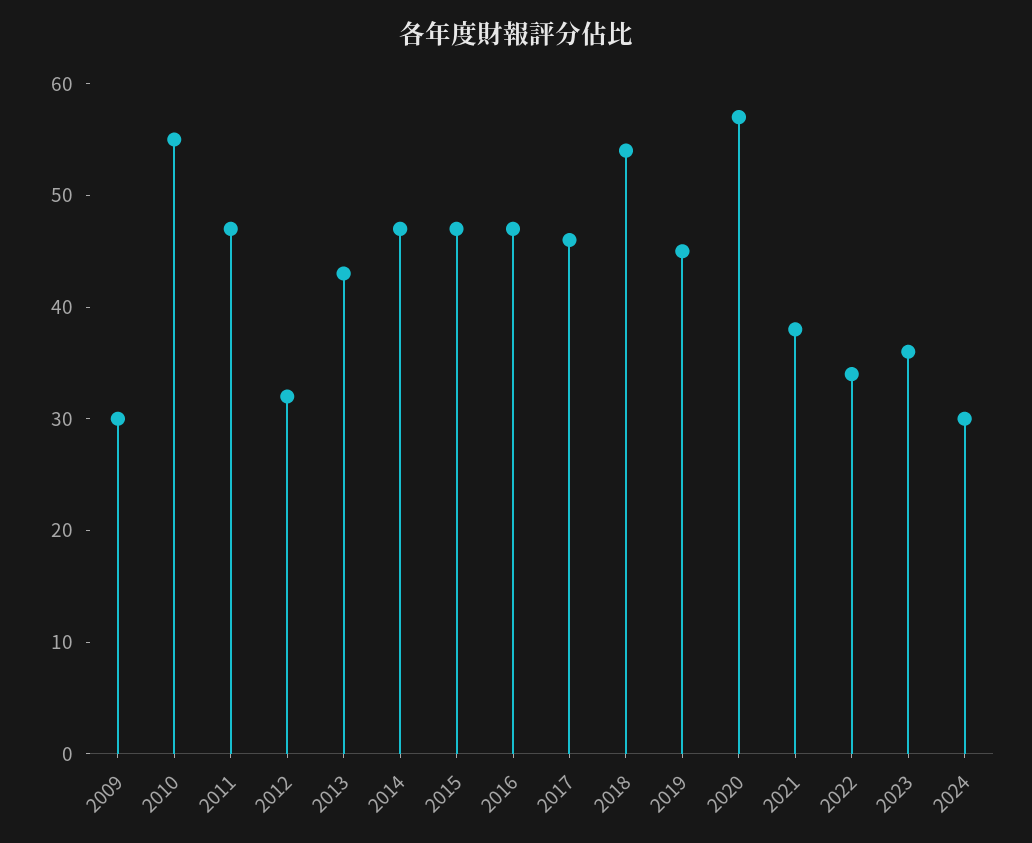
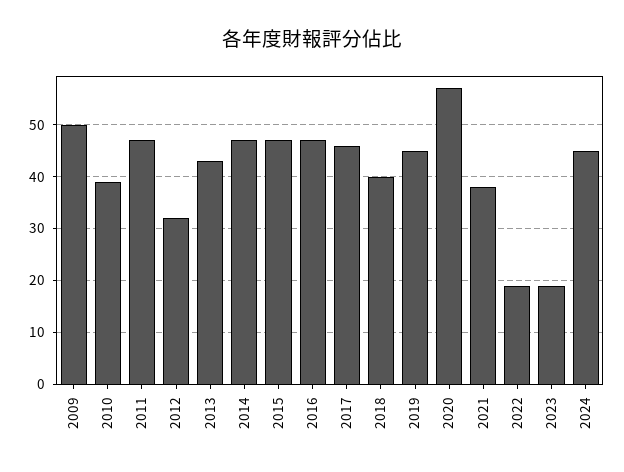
  {
-   "2009": 30,
+   "2009": 50,
-   "2010": 55,
+   "2010": 40,
    "2011": 47,
    "2012": 32,
    "2013": 43,
    "2014": 47,
    "2015": 47,
    "2016": 47,
    "2017": 46,
-   "2018": 54,
+   "2018": 40,
    "2019": 45,
    "2020": 57,
    "2021": 38,
-   "2022": 34,
+   "2022": 20,
-   "2023": 36,
+   "2023": 20,
-   "2024": 30
+   "2024": 45
  }

